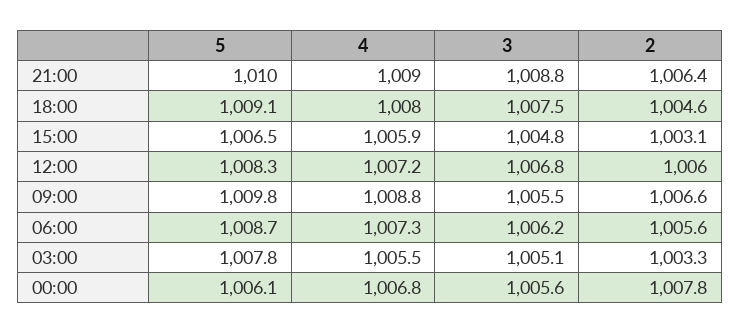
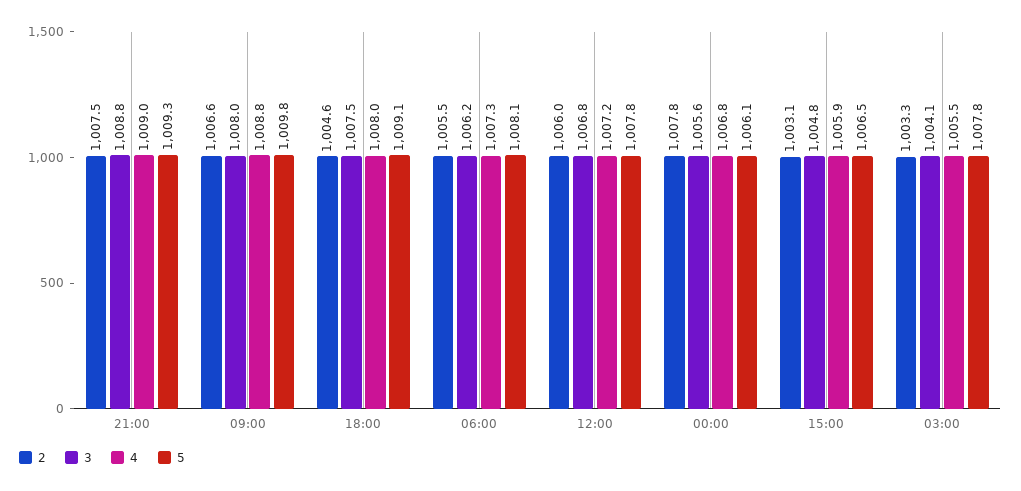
  {
    "5": {
-     "21:00": 1010,
+     "21:00": 1009.3,
      "18:00": 1009.1,
      "15:00": 1006.5,
-     "12:00": 1008.3,
+     "12:00": 1007.8,
      "09:00": 1009.8,
-     "06:00": 1008.7,
+     "06:00": 1008.1,
      "03:00": 1007.8,
      "00:00": 1006.1
    },
    "4": {
      "21:00": 1009,
      "18:00": 1008,
      "15:00": 1005.9,
      "12:00": 1007.2,
      "09:00": 1008.8,
      "06:00": 1007.3,
      "03:00": 1005.5,
      "00:00": 1006.8
    },
    "3": {
      "21:00": 1008.8,
      "18:00": 1007.5,
      "15:00": 1004.8,
      "12:00": 1006.8,
-     "09:00": 1005.5,
+     "09:00": 1008,
      "06:00": 1006.2,
-     "03:00": 1005.1,
+     "03:00": 1004.1,
      "00:00": 1005.6
    },
    "2": {
-     "21:00": 1006.4,
+     "21:00": 1007.5,
      "18:00": 1004.6,
      "15:00": 1003.1,
      "12:00": 1006,
      "09:00": 1006.6,
-     "06:00": 1005.6,
+     "06:00": 1005.5,
      "03:00": 1003.3,
      "00:00": 1007.8
    }
  }

